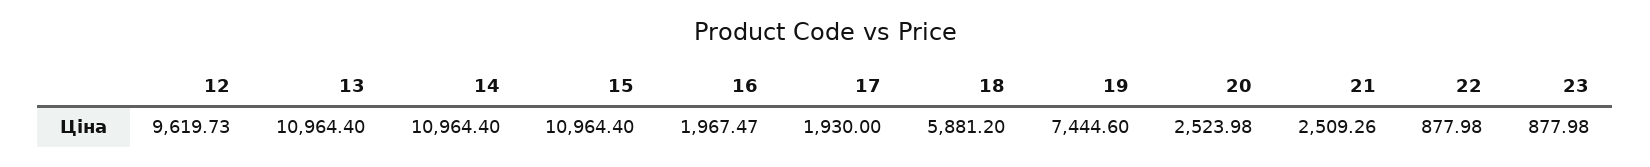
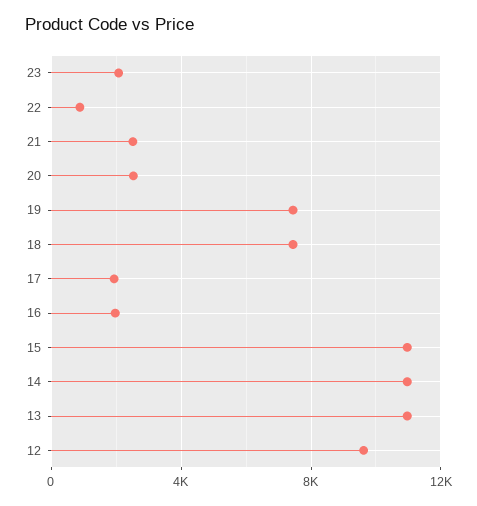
  {
    "12": 9619.73,
    "13": 10964.4,
    "14": 10964.4,
    "15": 10964.4,
    "16": 1967.47,
    "17": 1930,
-   "18": 5881.2,
+   "18": 7500,
    "19": 7444.6,
    "20": 2523.98,
    "21": 2509.26,
    "22": 877.98,
-   "23": 877.98
+   "23": 2000
  }

